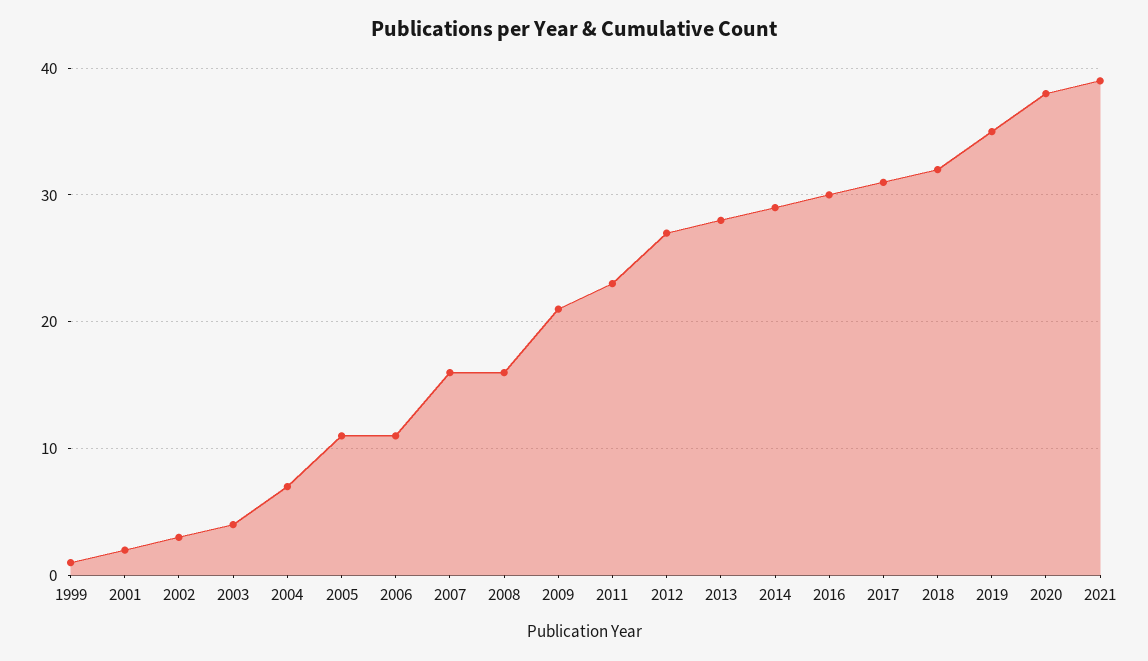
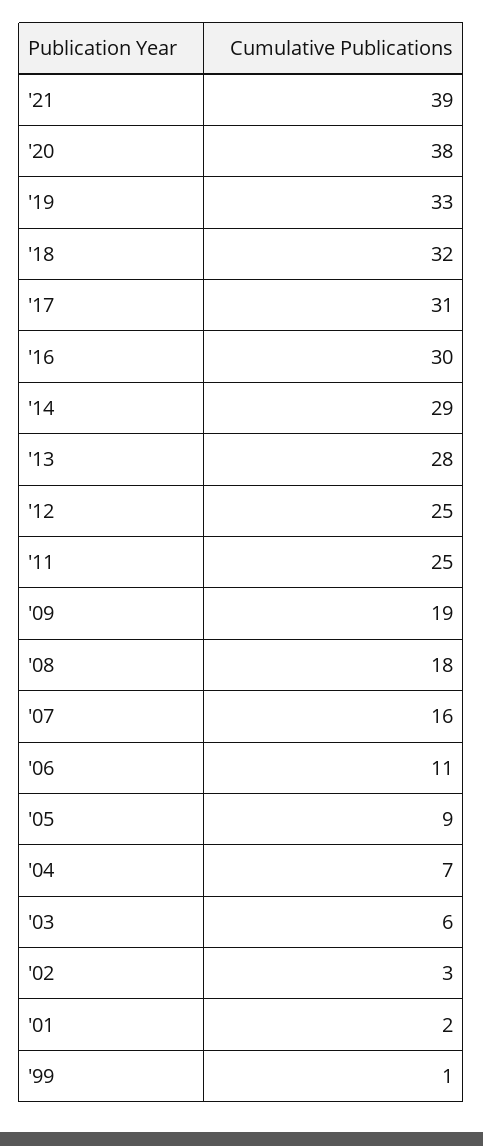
  {
    "1999": 1,
    "2001": 2,
    "2002": 3,
-   "2003": 4,
+   "2003": 6,
    "2004": 7,
-   "2005": 11,
+   "2005": 9,
    "2006": 11,
    "2007": 16,
-   "2008": 16,
+   "2008": 18,
-   "2009": 21,
+   "2009": 19,
-   "2011": 23,
+   "2011": 25,
-   "2012": 27,
+   "2012": 25,
    "2013": 28,
    "2014": 29,
    "2016": 30,
    "2017": 31,
    "2018": 32,
-   "2019": 35,
+   "2019": 33,
    "2020": 38,
    "2021": 39
  }

